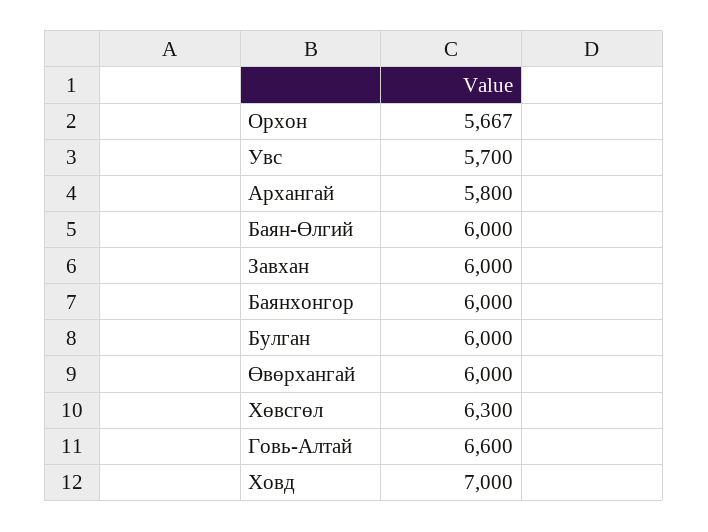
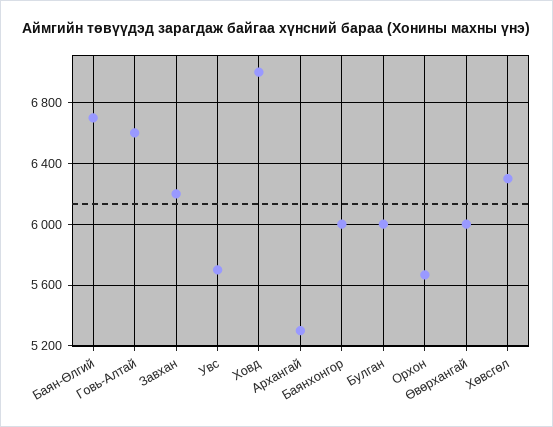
  {
    "Орхон": 5667,
    "Увс": 5700,
-   "Архангай": 5800,
+   "Архангай": 5300,
-   "Баян-Өлгий": 6000,
+   "Баян-Өлгий": 6700,
-   "Завхан": 6000,
+   "Завхан": 6200,
    "Баянхонгор": 6000,
    "Булган": 6000,
    "Өвөрхангай": 6000,
    "Хөвсгөл": 6300,
    "Говь-Алтай": 6600,
    "Ховд": 7000
  }

